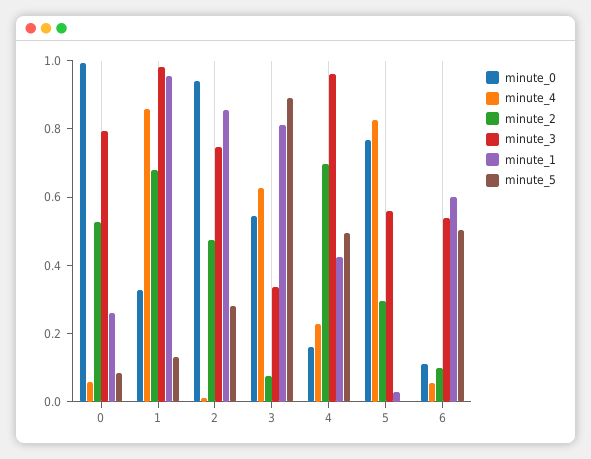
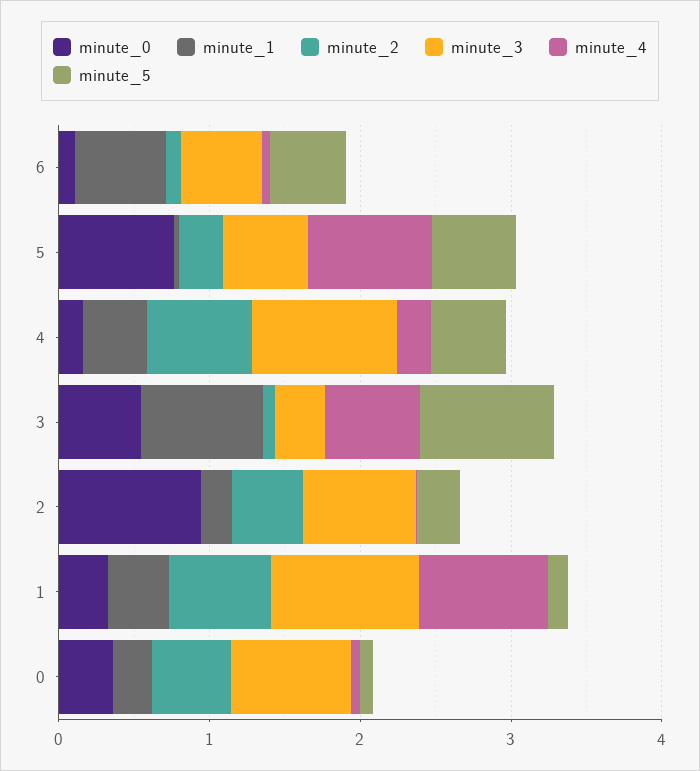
  {
    "minute_0": {
-     "0": 1,
+     "0": 0.4,
      "1": 0.35,
      "2": 0.95,
      "3": 0.55,
      "4": 0.15,
      "5": 0.75,
      "6": 0.1
    },
    "minute_4": {
      "0": 0.05,
      "1": 0.85,
      "2": 0,
      "3": 0.65,
      "4": 0.25,
      "5": 0.85,
      "6": 0.05
    },
    "minute_2": {
      "0": 0.55,
      "1": 0.7,
      "2": 0.45,
      "3": 0.1,
      "4": 0.7,
      "5": 0.3,
      "6": 0.1
    },
    "minute_3": {
      "0": 0.8,
      "1": 1,
      "2": 0.75,
      "3": 0.35,
      "4": 0.95,
      "5": 0.55,
      "6": 0.55
    },
    "minute_1": {
      "0": 0.25,
-     "1": 0.95,
+     "1": 0.4,
-     "2": 0.85,
+     "2": 0.2,
      "3": 0.8,
      "4": 0.4,
      "5": 0.05,
      "6": 0.6
    },
    "minute_5": {
      "0": 0.1,
      "1": 0.15,
      "2": 0.3,
      "3": 0.9,
      "4": 0.5,
-     "5": 0,
+     "5": 0.6,
      "6": 0.5
    }
  }

